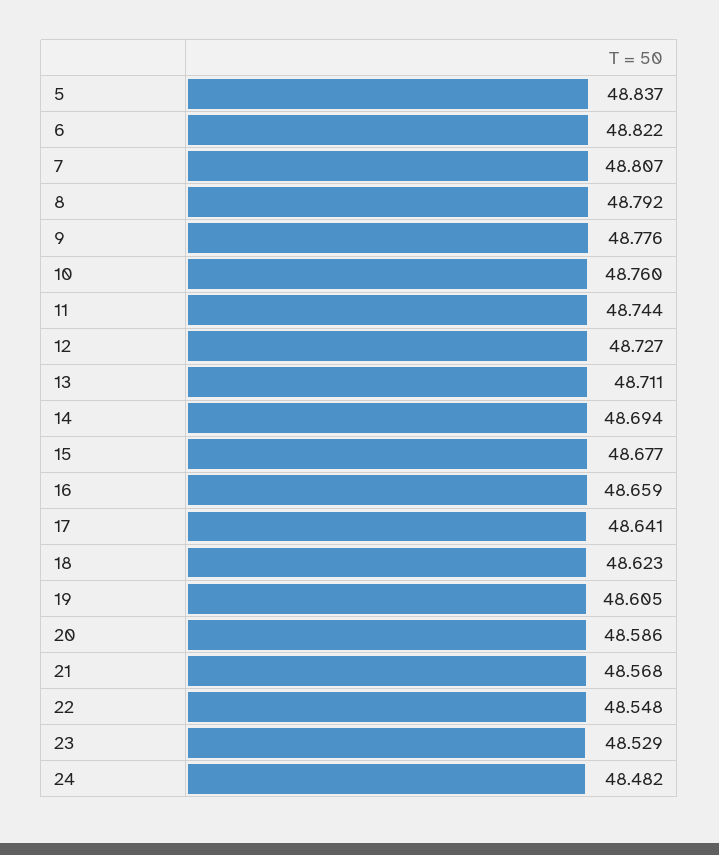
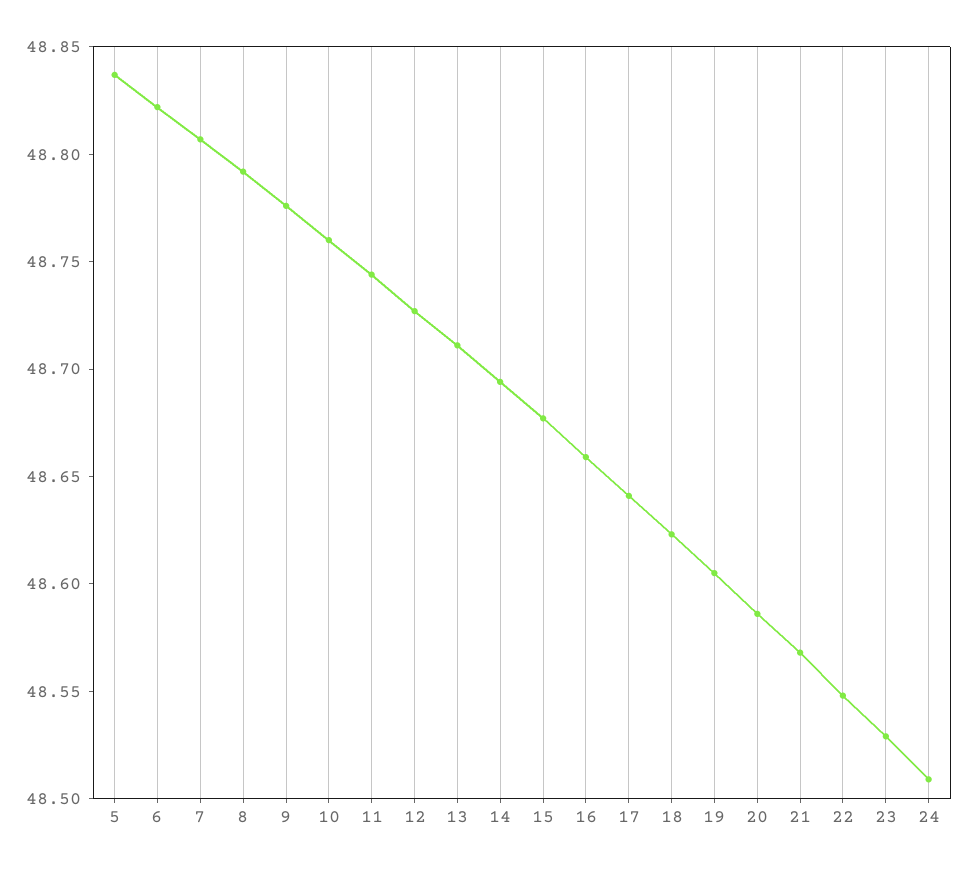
  {
    "5": 48.837,
    "6": 48.822,
    "7": 48.807,
    "8": 48.792,
    "9": 48.776,
    "10": 48.76,
    "11": 48.744,
    "12": 48.727,
    "13": 48.711,
    "14": 48.694,
    "15": 48.677,
    "16": 48.659,
    "17": 48.641,
    "18": 48.623,
    "19": 48.605,
    "20": 48.586,
    "21": 48.568,
    "22": 48.548,
    "23": 48.529,
-   "24": 48.482
+   "24": 48.51
  }

